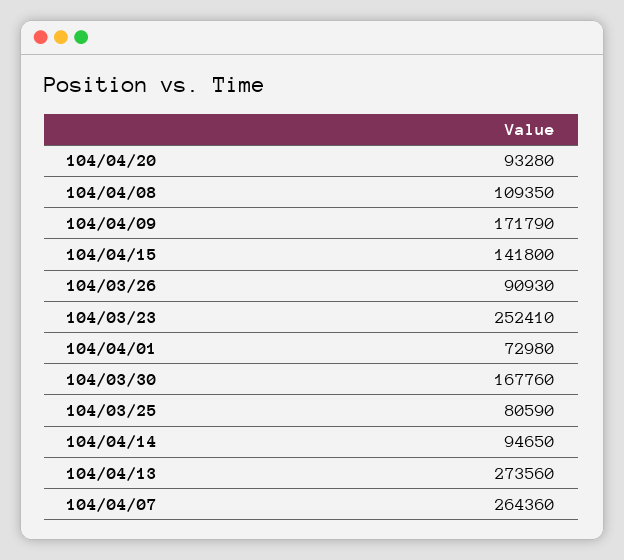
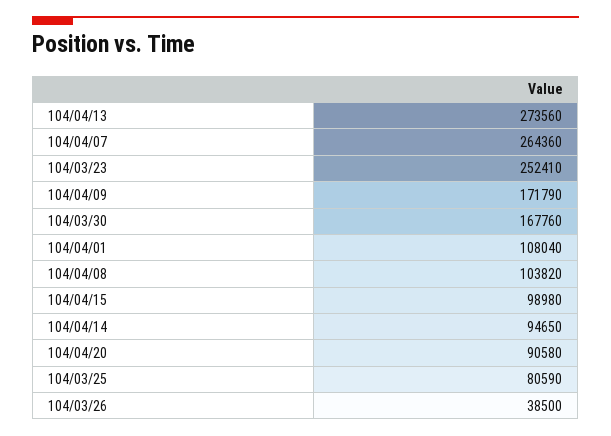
  {
-   "104/04/20": 93280,
+   "104/04/20": 90580,
-   "104/04/08": 109350,
+   "104/04/08": 103820,
    "104/04/09": 171790,
-   "104/04/15": 141800,
+   "104/04/15": 98980,
-   "104/03/26": 90930,
+   "104/03/26": 38500,
    "104/03/23": 252410,
-   "104/04/01": 72980,
+   "104/04/01": 108040,
    "104/03/30": 167760,
    "104/03/25": 80590,
    "104/04/14": 94650,
    "104/04/13": 273560,
    "104/04/07": 264360
  }

